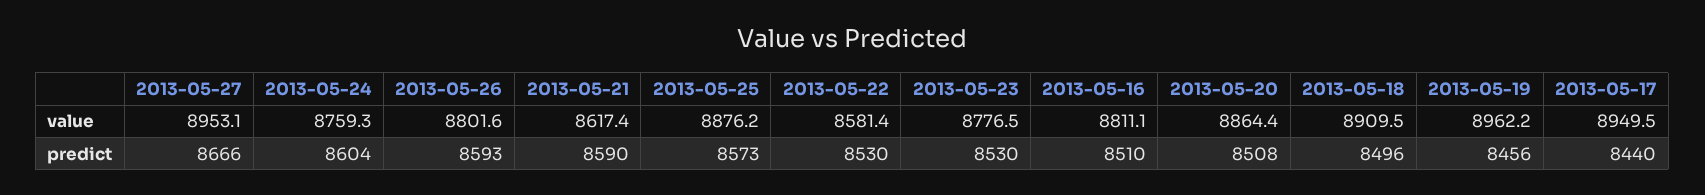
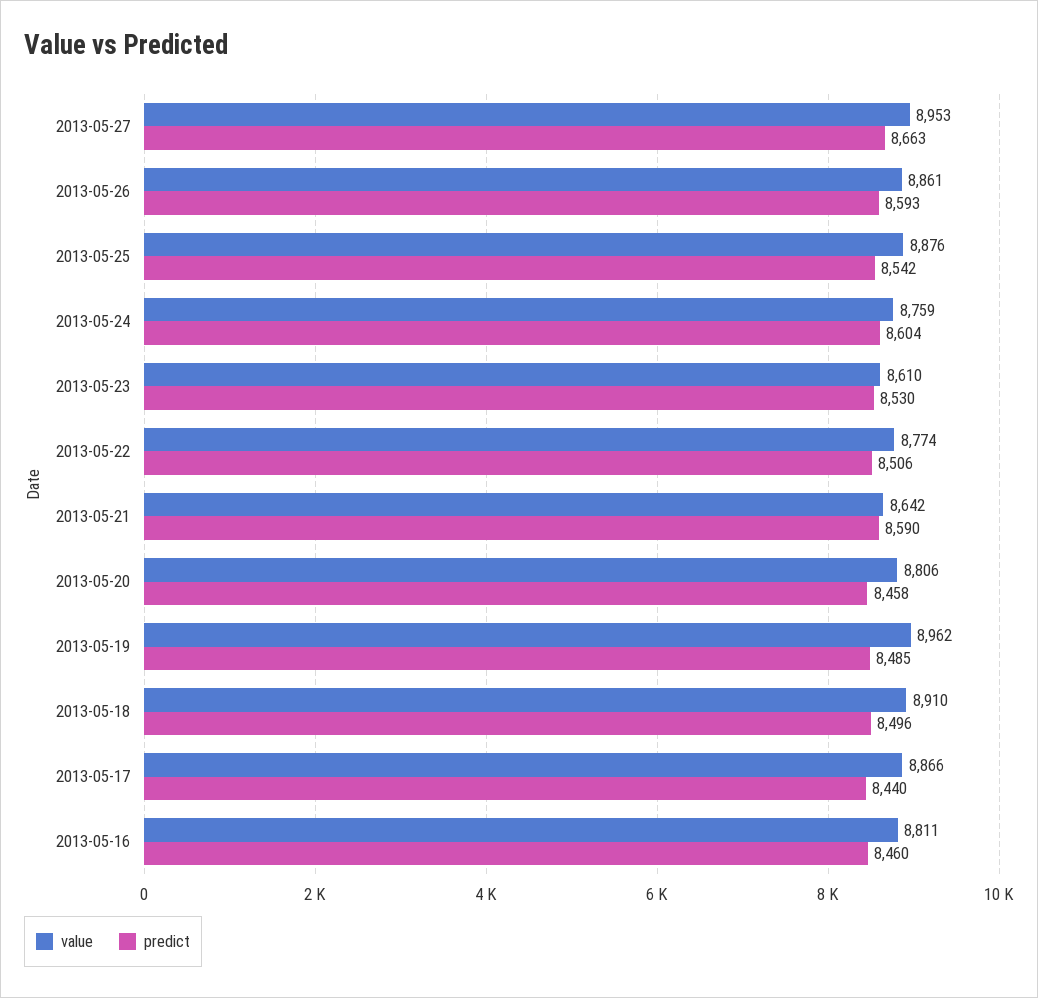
  {
    "value": {
      "2013-05-27": 8953.1,
      "2013-05-24": 8759.3,
-     "2013-05-26": 8801.6,
+     "2013-05-26": 8861,
-     "2013-05-21": 8617.4,
+     "2013-05-21": 8642,
      "2013-05-25": 8876.2,
-     "2013-05-22": 8581.4,
+     "2013-05-22": 8774,
-     "2013-05-23": 8776.5,
+     "2013-05-23": 8610,
      "2013-05-16": 8811.1,
-     "2013-05-20": 8864.4,
+     "2013-05-20": 8806,
      "2013-05-18": 8909.5,
      "2013-05-19": 8962.2,
-     "2013-05-17": 8949.5
+     "2013-05-17": 8866
    },
    "predict": {
-     "2013-05-27": 8666,
+     "2013-05-27": 8663,
      "2013-05-24": 8604,
      "2013-05-26": 8593,
      "2013-05-21": 8590,
-     "2013-05-25": 8573,
+     "2013-05-25": 8542,
-     "2013-05-22": 8530,
+     "2013-05-22": 8506,
      "2013-05-23": 8530,
-     "2013-05-16": 8510,
+     "2013-05-16": 8460,
-     "2013-05-20": 8508,
+     "2013-05-20": 8458,
      "2013-05-18": 8496,
-     "2013-05-19": 8456,
+     "2013-05-19": 8485,
      "2013-05-17": 8440
    }
  }

